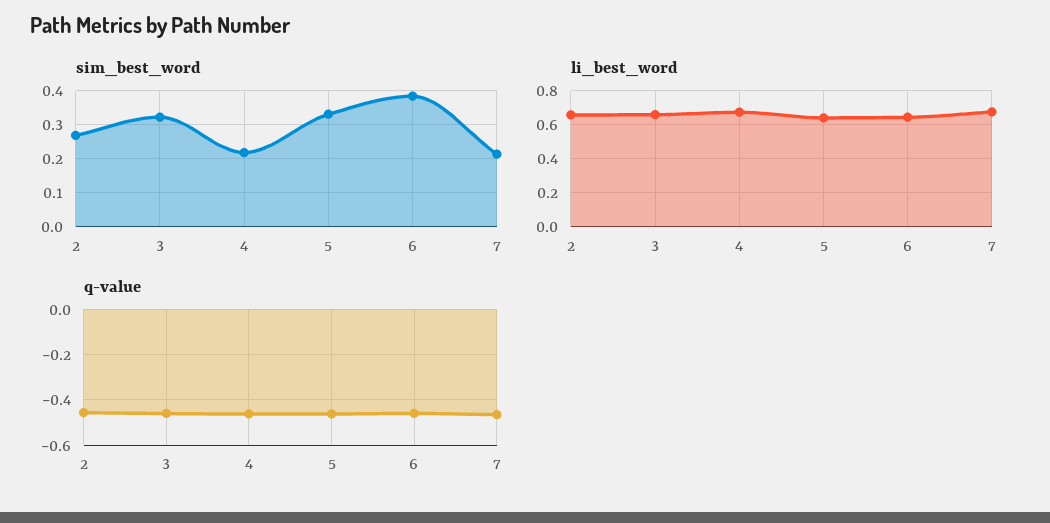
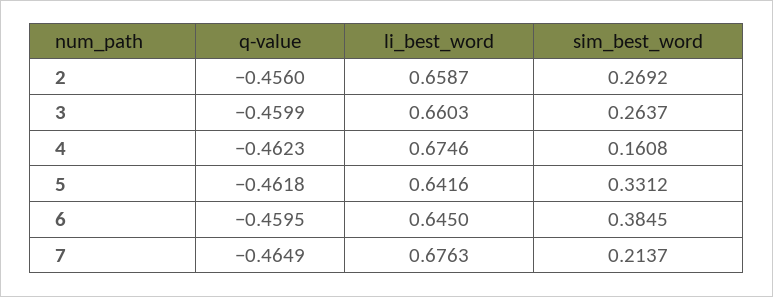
  {
    "sim_best_word": {
      "2": 0.2692,
-     "3": 0.32,
+     "3": 0.2637,
-     "4": 0.22,
+     "4": 0.1608,
      "5": 0.3312,
      "6": 0.3845,
      "7": 0.2137
    },
    "li_best_word": {
      "2": 0.6587,
      "3": 0.6603,
      "4": 0.6746,
      "5": 0.6416,
      "6": 0.645,
      "7": 0.6763
    },
    "q-value": {
      "2": -0.456,
      "3": -0.4599,
      "4": -0.4623,
      "5": -0.4618,
      "6": -0.4595,
      "7": -0.4649
    }
  }

